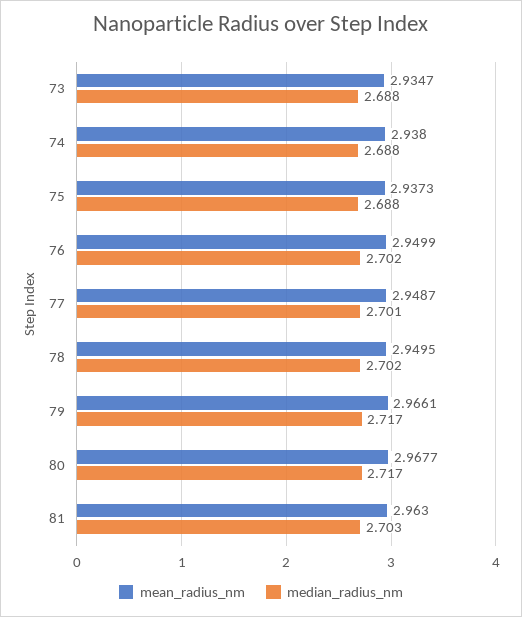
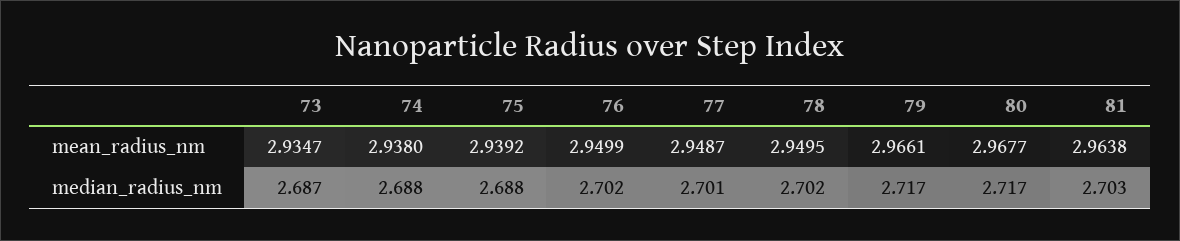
  {
    "mean_radius_nm": {
      "73": 2.9347,
      "74": 2.938,
-     "75": 2.9373,
+     "75": 2.9392,
      "76": 2.9499,
      "77": 2.9487,
      "78": 2.9495,
      "79": 2.9661,
      "80": 2.9677,
-     "81": 2.963
+     "81": 2.9638
    },
    "median_radius_nm": {
-     "73": 2.688,
+     "73": 2.687,
      "74": 2.688,
      "75": 2.688,
      "76": 2.702,
      "77": 2.701,
      "78": 2.702,
      "79": 2.717,
      "80": 2.717,
      "81": 2.703
    }
  }

